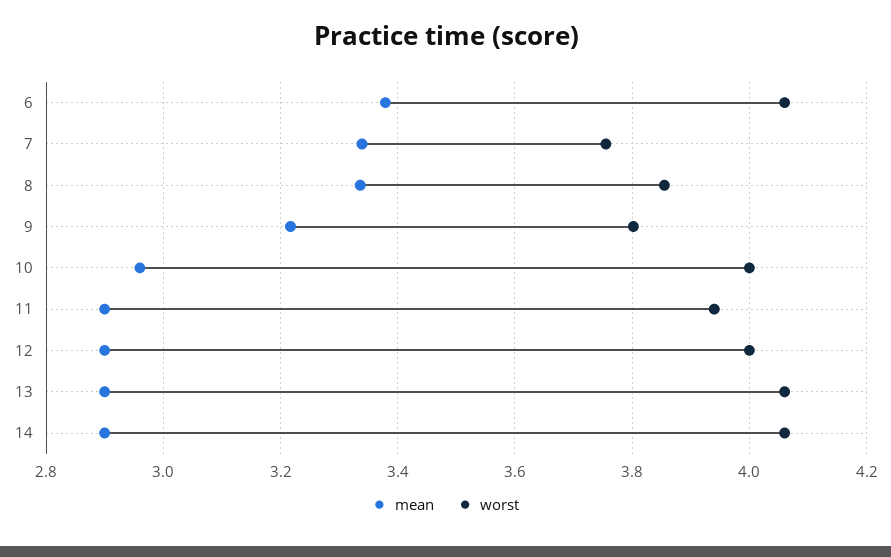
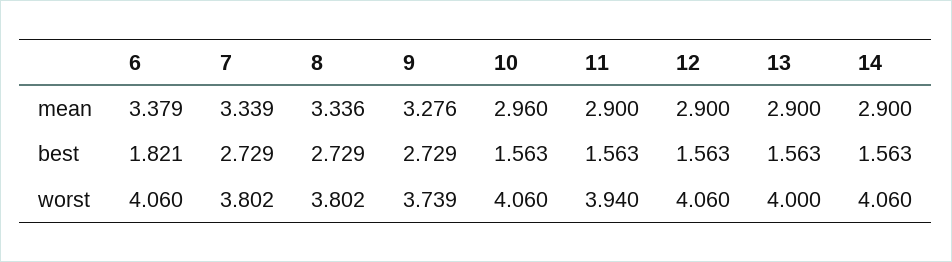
  {
    "mean": {
      "6": 3.379,
      "7": 3.339,
      "8": 3.336,
-     "9": 3.22,
+     "9": 3.276,
      "10": 2.96,
      "11": 2.9,
      "12": 2.9,
      "13": 2.9,
      "14": 2.9
    },
    "worst": {
      "6": 4.06,
-     "7": 3.76,
+     "7": 3.802,
-     "8": 3.86,
+     "8": 3.802,
-     "9": 3.8,
+     "9": 3.739,
-     "10": 4,
+     "10": 4.06,
      "11": 3.94,
-     "12": 4,
+     "12": 4.06,
-     "13": 4.06,
+     "13": 4,
      "14": 4.06
-   }
+   },
+   "best": {
+     "6": 1.821,
+     "7": 2.729,
+     "8": 2.729,
+     "9": 2.729,
+     "10": 1.563,
+     "11": 1.563,
+     "12": 1.563,
+     "13": 1.563,
+     "14": 1.563
+   }
  }

